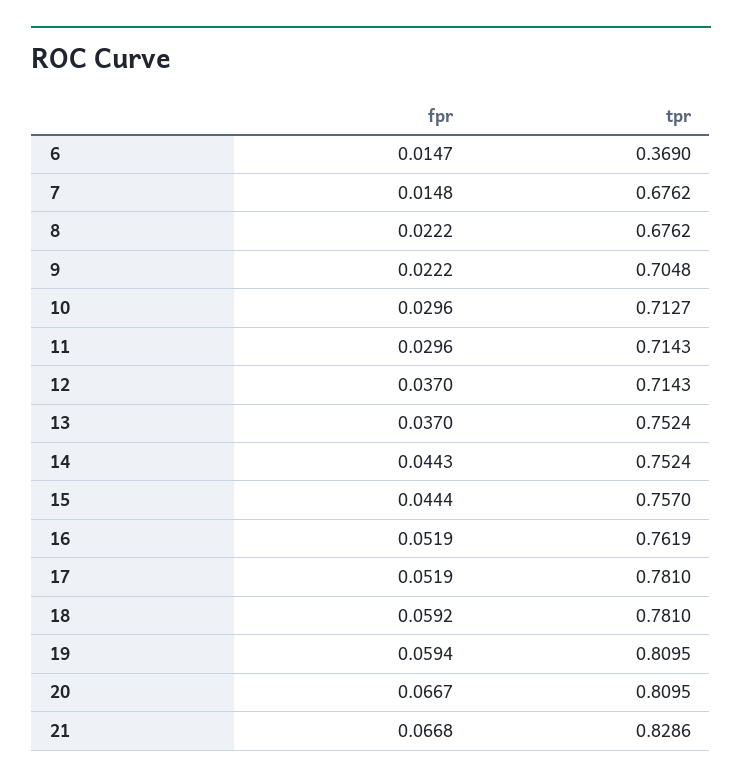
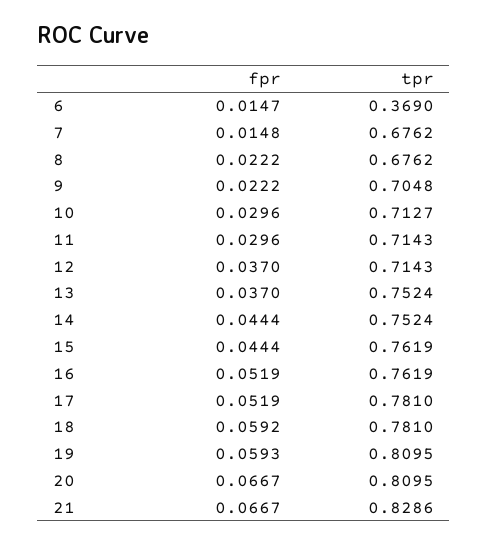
  {
    "fpr": {
      "6": 0.0147,
      "7": 0.0148,
      "8": 0.0222,
      "9": 0.0222,
      "10": 0.0296,
      "11": 0.0296,
      "12": 0.037,
      "13": 0.037,
-     "14": 0.0443,
+     "14": 0.0444,
      "15": 0.0444,
      "16": 0.0519,
      "17": 0.0519,
      "18": 0.0592,
-     "19": 0.0594,
+     "19": 0.0593,
      "20": 0.0667,
-     "21": 0.0668
+     "21": 0.0667
    },
    "tpr": {
      "6": 0.369,
      "7": 0.6762,
      "8": 0.6762,
      "9": 0.7048,
      "10": 0.7127,
      "11": 0.7143,
      "12": 0.7143,
      "13": 0.7524,
      "14": 0.7524,
-     "15": 0.757,
+     "15": 0.7619,
      "16": 0.7619,
      "17": 0.781,
      "18": 0.781,
      "19": 0.8095,
      "20": 0.8095,
      "21": 0.8286
    }
  }

